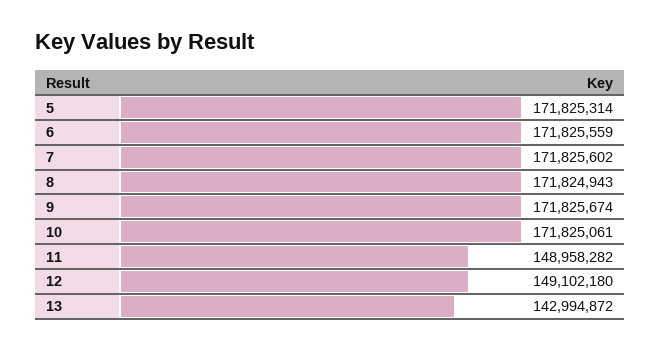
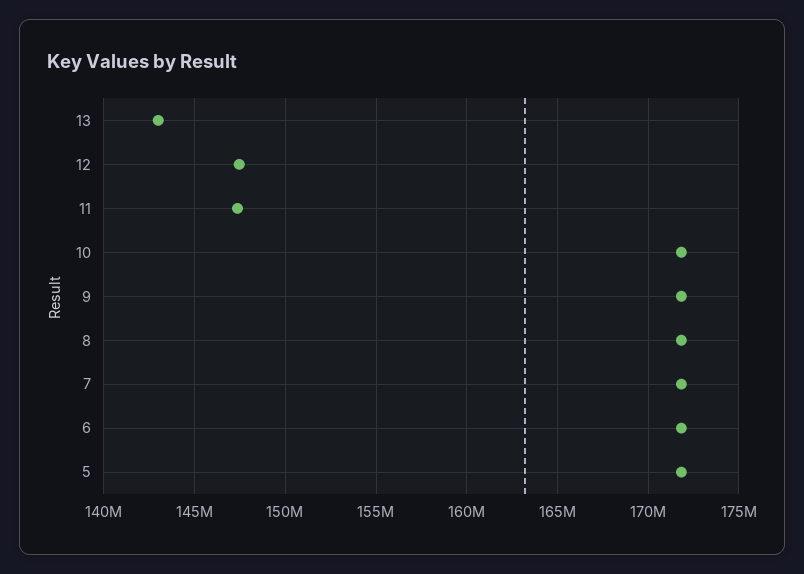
  {
    "5": 171825314,
    "6": 171825559,
    "7": 171825602,
    "8": 171824943,
    "9": 171825674,
    "10": 171825061,
-   "11": 148958282,
+   "11": 147500000,
-   "12": 149102180,
+   "12": 147500000,
    "13": 142994872
  }

